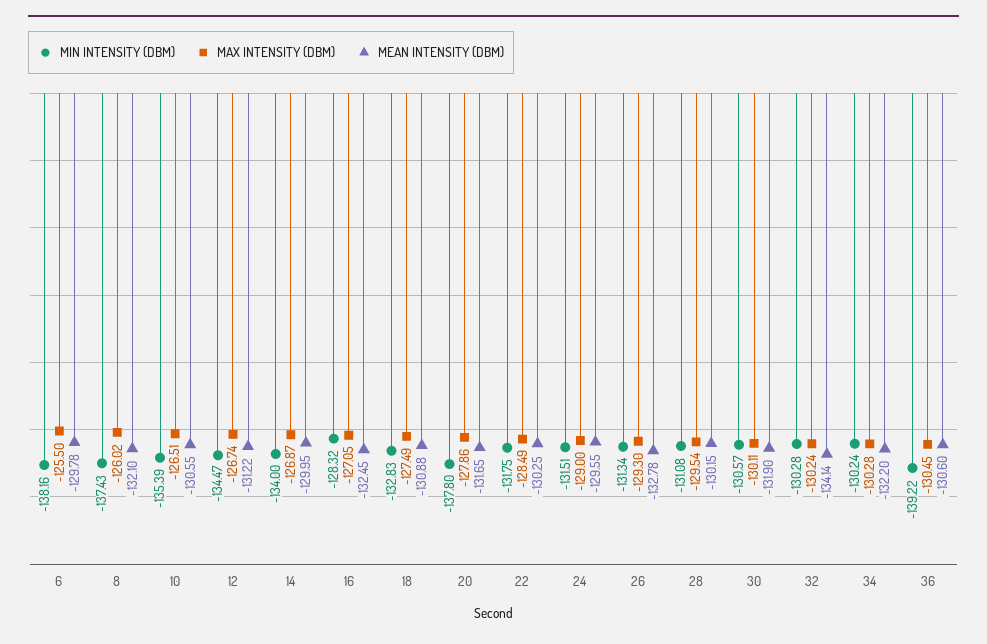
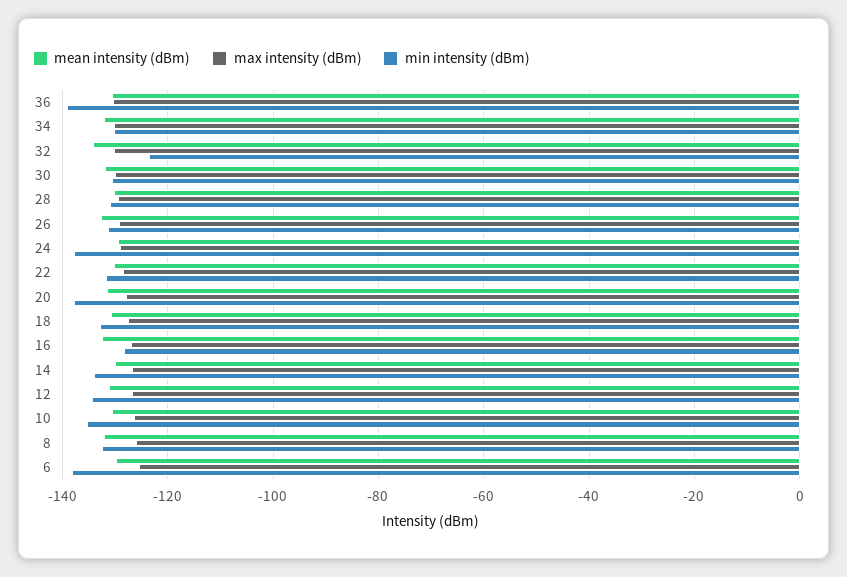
  {
    "MIN INTENSITY (DBM)": {
      "6": -138.16,
-     "8": -137.43,
+     "8": -132,
      "10": -135.39,
      "12": -134.47,
      "14": -134,
      "16": -128.32,
      "18": -132.83,
      "20": -137.8,
      "22": -131.75,
-     "24": -131.51,
+     "24": -138,
      "26": -131.34,
      "28": -131.08,
      "30": -130.57,
-     "32": -130.28,
+     "32": -124,
      "34": -130.24,
      "36": -139.22
    },
    "MAX INTENSITY (DBM)": {
      "6": -125.5,
      "8": -126.02,
      "10": -126.51,
      "12": -126.74,
      "14": -126.87,
      "16": -127.05,
      "18": -127.49,
      "20": -127.86,
      "22": -128.49,
      "24": -129,
      "26": -129.3,
      "28": -129.54,
      "30": -130.11,
      "32": -130.24,
      "34": -130.28,
      "36": -130.45
    },
    "MEAN INTENSITY (DBM)": {
      "6": -129.78,
      "8": -132.1,
      "10": -130.55,
      "12": -131.22,
      "14": -129.95,
      "16": -132.45,
      "18": -130.88,
      "20": -131.65,
      "22": -130.25,
      "24": -129.55,
      "26": -132.78,
      "28": -130.15,
      "30": -131.9,
      "32": -134.14,
      "34": -132.2,
      "36": -130.6
    }
  }

